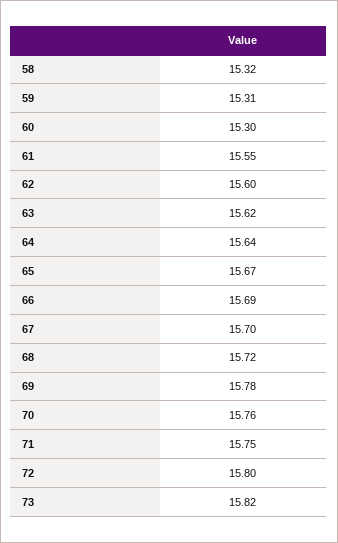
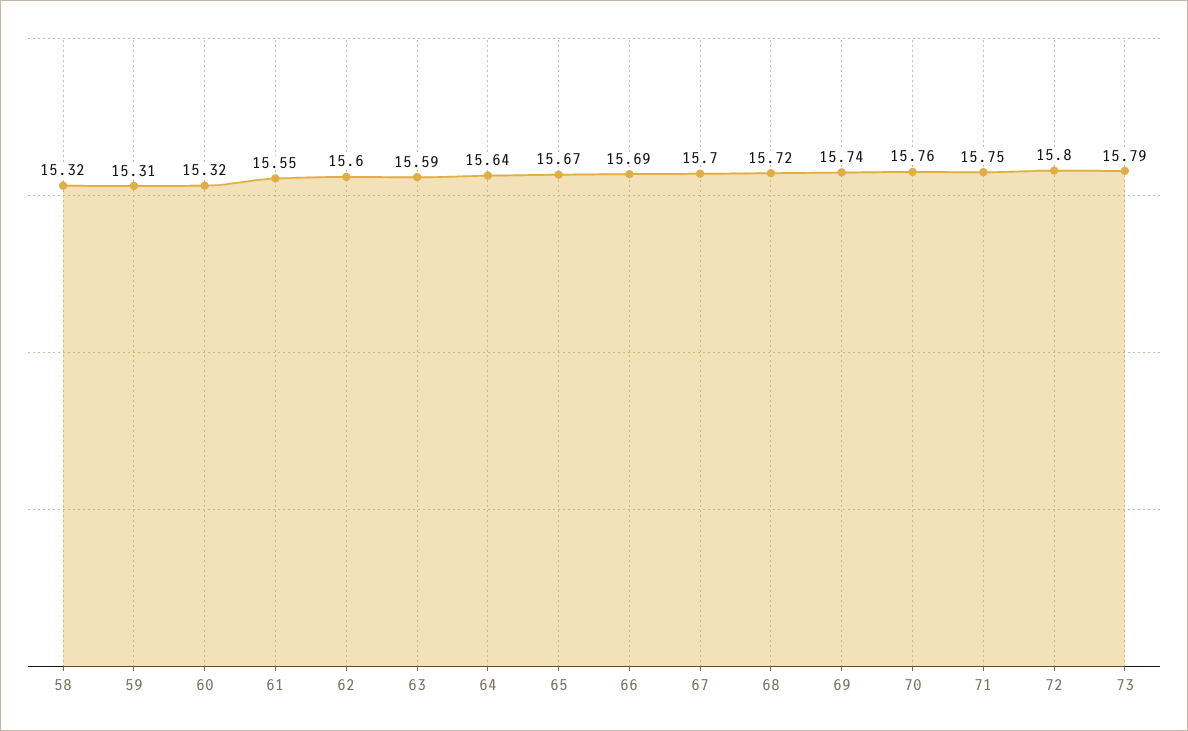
  {
    "58": 15.32,
    "59": 15.31,
-   "60": 15.3,
+   "60": 15.32,
    "61": 15.55,
    "62": 15.6,
-   "63": 15.62,
+   "63": 15.59,
    "64": 15.64,
    "65": 15.67,
    "66": 15.69,
    "67": 15.7,
    "68": 15.72,
-   "69": 15.78,
+   "69": 15.74,
    "70": 15.76,
    "71": 15.75,
    "72": 15.8,
-   "73": 15.82
+   "73": 15.79
  }

